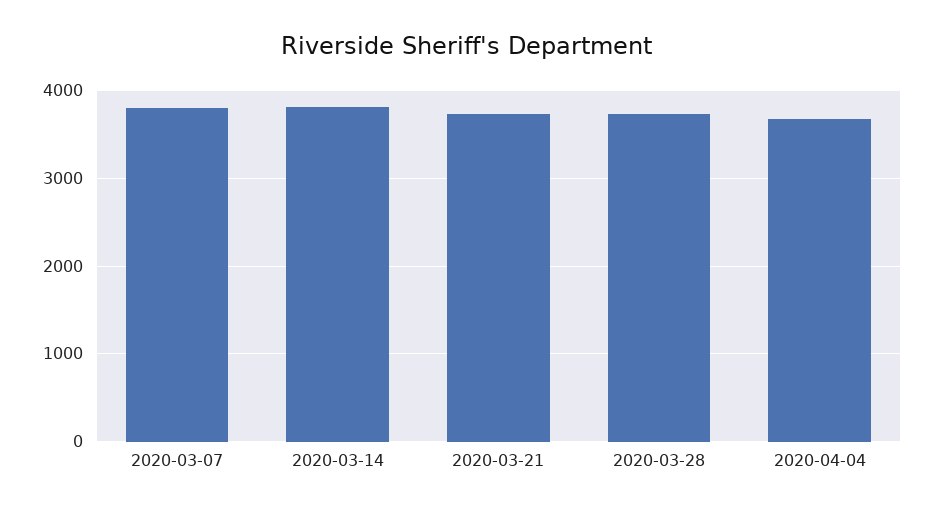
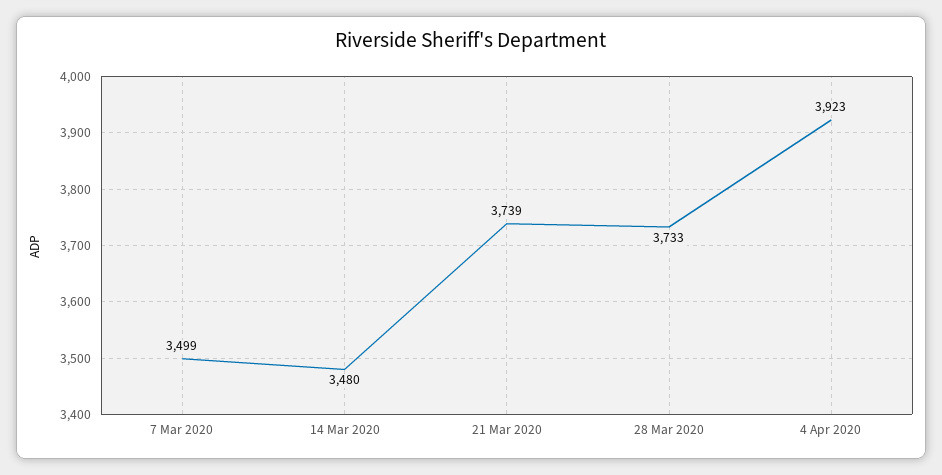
  {
-   "2020-03-07": 3800,
+   "2020-03-07": 3499,
-   "2020-03-14": 3800,
+   "2020-03-14": 3480,
    "2020-03-21": 3739,
    "2020-03-28": 3733,
-   "2020-04-04": 3700
+   "2020-04-04": 3923
  }

